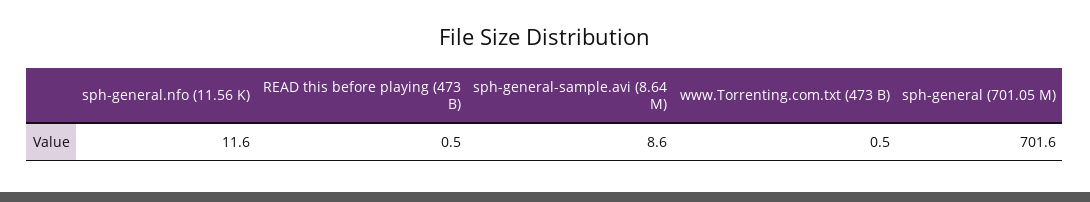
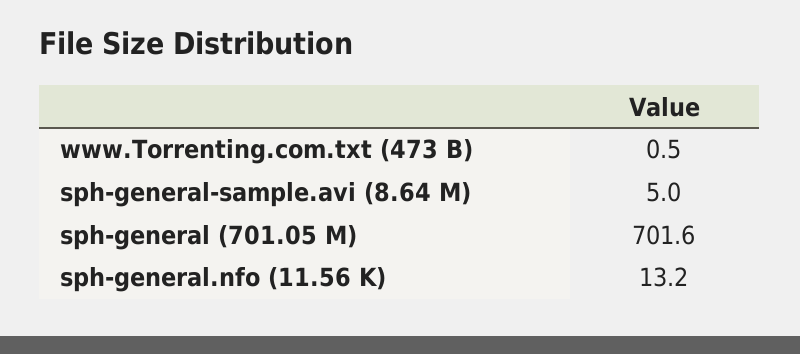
  {
-   "sph-general.nfo (11.56 K)": 11.6,
+   "sph-general.nfo (11.56 K)": 13.2,
-   "READ this before playing (473 B)": 0.5,
-   "sph-general-sample.avi (8.64 M)": 8.6,
+   "sph-general-sample.avi (8.64 M)": 5,
    "www.Torrenting.com.txt (473 B)": 0.5,
    "sph-general (701.05 M)": 701.6
  }

